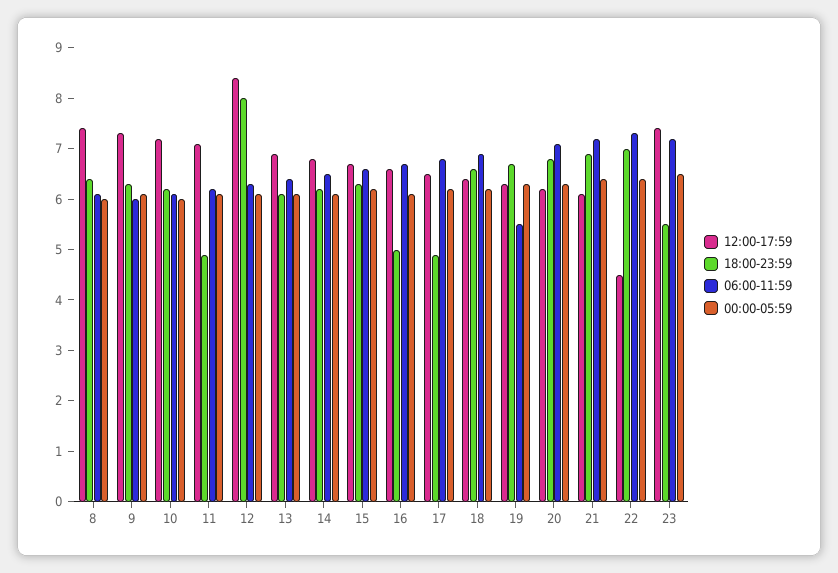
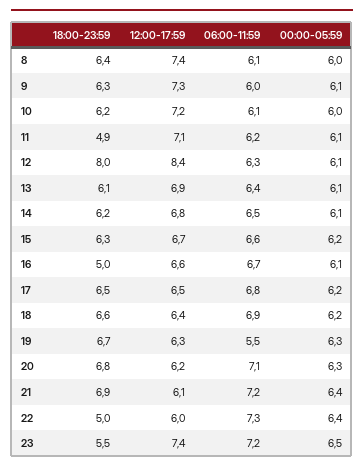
  {
    "12:00-17:59": {
      "8": 7.4,
      "9": 7.3,
      "10": 7.2,
      "11": 7.1,
      "12": 8.4,
      "13": 6.9,
      "14": 6.8,
      "15": 6.7,
      "16": 6.6,
      "17": 6.5,
      "18": 6.4,
      "19": 6.3,
      "20": 6.2,
      "21": 6.1,
-     "22": 4.5,
+     "22": 6,
      "23": 7.4
    },
    "18:00-23:59": {
      "8": 6.4,
      "9": 6.3,
      "10": 6.2,
      "11": 4.9,
      "12": 8,
      "13": 6.1,
      "14": 6.2,
      "15": 6.3,
      "16": 5,
-     "17": 5,
+     "17": 6.5,
      "18": 6.6,
      "19": 6.7,
      "20": 6.8,
      "21": 6.9,
-     "22": 7,
+     "22": 5,
      "23": 5.5
    },
    "06:00-11:59": {
      "8": 6.1,
      "9": 6,
      "10": 6.1,
      "11": 6.2,
      "12": 6.3,
      "13": 6.4,
      "14": 6.5,
      "15": 6.6,
      "16": 6.7,
      "17": 6.8,
      "18": 6.9,
      "19": 5.5,
      "20": 7.1,
      "21": 7.2,
      "22": 7.3,
      "23": 7.2
    },
    "00:00-05:59": {
      "8": 6,
      "9": 6.1,
      "10": 6,
      "11": 6.1,
      "12": 6.1,
      "13": 6.1,
      "14": 6.1,
      "15": 6.2,
      "16": 6.1,
      "17": 6.2,
      "18": 6.2,
      "19": 6.3,
      "20": 6.3,
      "21": 6.4,
      "22": 6.4,
      "23": 6.5
    }
  }

